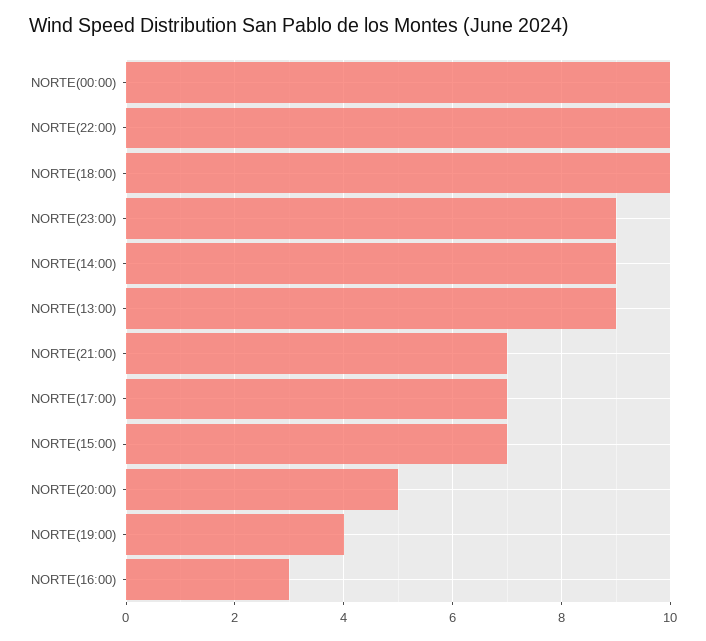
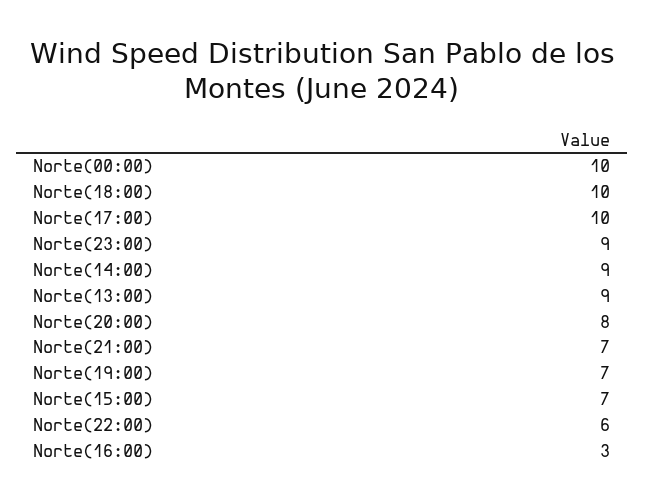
  {
    "NORTE(00:00)": 10,
-   "NORTE(22:00)": 10,
+   "NORTE(22:00)": 6,
    "NORTE(18:00)": 10,
    "NORTE(23:00)": 9,
    "NORTE(14:00)": 9,
    "NORTE(13:00)": 9,
    "NORTE(21:00)": 7,
-   "NORTE(17:00)": 7,
+   "NORTE(17:00)": 10,
    "NORTE(15:00)": 7,
-   "NORTE(20:00)": 5,
+   "NORTE(20:00)": 8,
-   "NORTE(19:00)": 4,
+   "NORTE(19:00)": 7,
    "NORTE(16:00)": 3
  }

